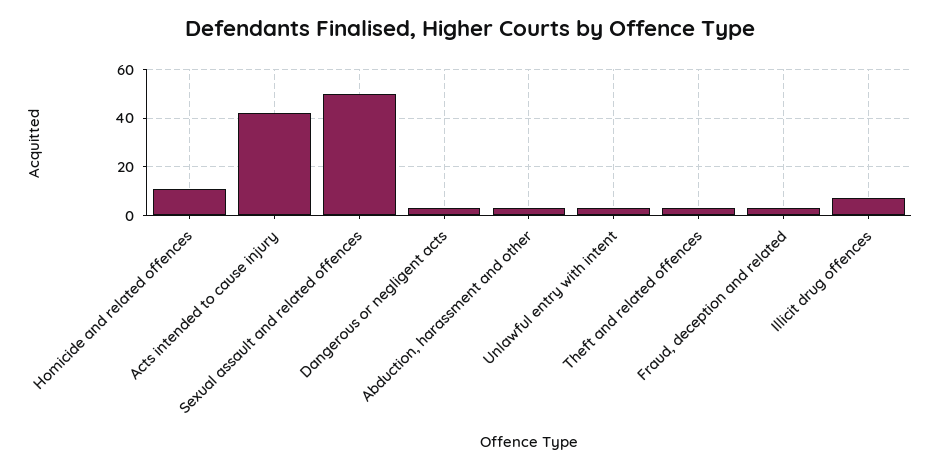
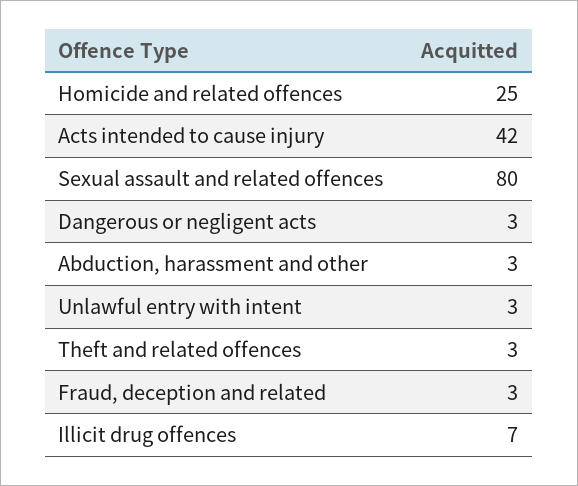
  {
-   "Homicide and related offences": 10,
+   "Homicide and related offences": 25,
    "Acts intended to cause injury": 42,
-   "Sexual assault and related offences": 50,
+   "Sexual assault and related offences": 80,
    "Dangerous or negligent acts": 3,
    "Abduction, harassment and other": 3,
    "Unlawful entry with intent": 3,
    "Theft and related offences": 3,
    "Fraud, deception and related": 3,
    "Illicit drug offences": 7
  }

